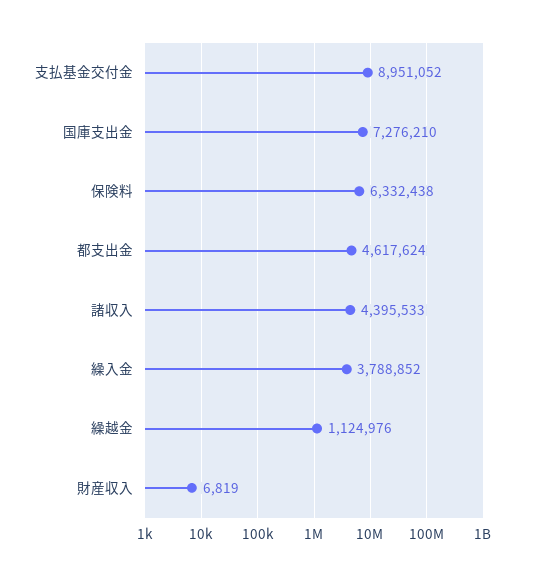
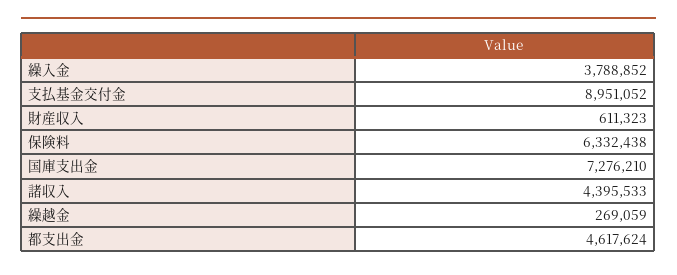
  {
    "支払基金交付金": 8951052,
    "国庫支出金": 7276210,
    "保険料": 6332438,
    "都支出金": 4617624,
    "諸収入": 4395533,
    "繰入金": 3788852,
-   "繰越金": 1124976,
+   "繰越金": 269059,
-   "財産収入": 6819
+   "財産収入": 611323
  }

